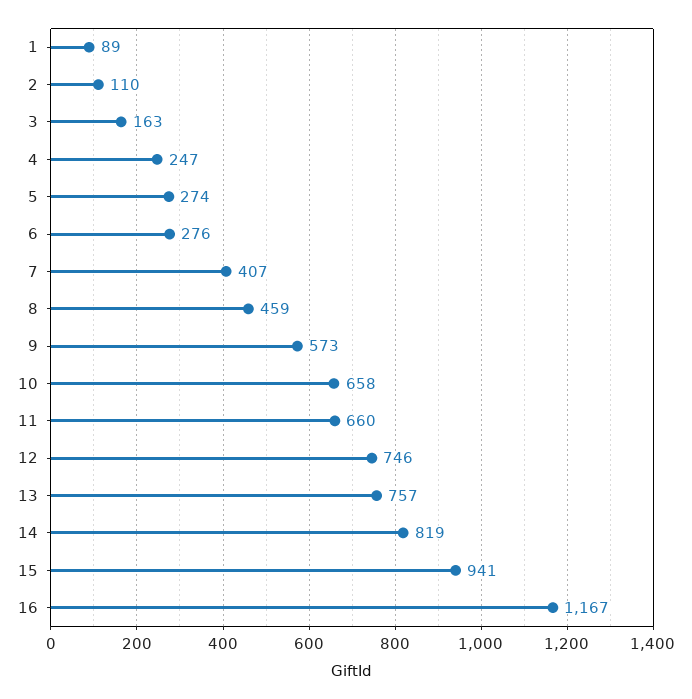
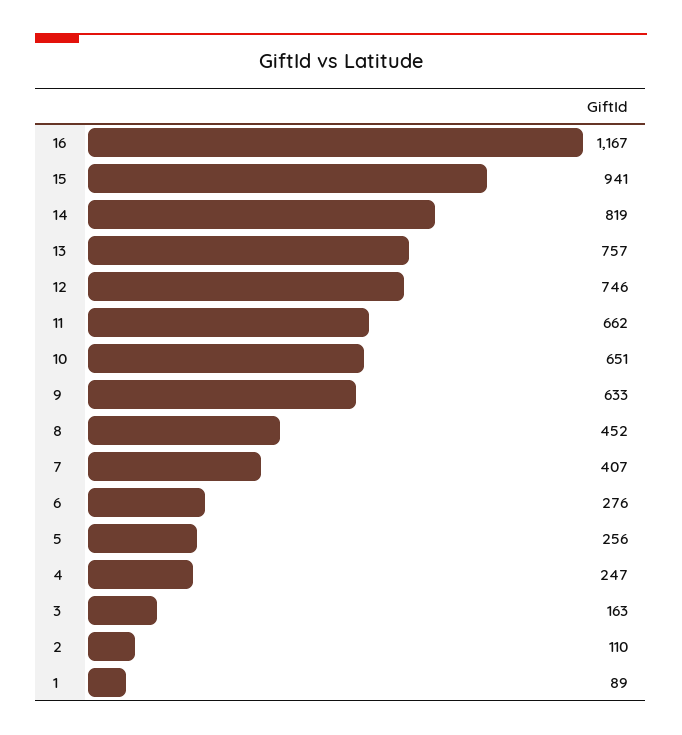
  {
    "1": 89,
    "2": 110,
    "3": 163,
    "4": 247,
-   "5": 274,
+   "5": 256,
    "6": 276,
    "7": 407,
-   "8": 459,
+   "8": 452,
-   "9": 573,
+   "9": 633,
-   "10": 658,
+   "10": 651,
-   "11": 660,
+   "11": 662,
    "12": 746,
    "13": 757,
    "14": 819,
    "15": 941,
    "16": 1167
  }

